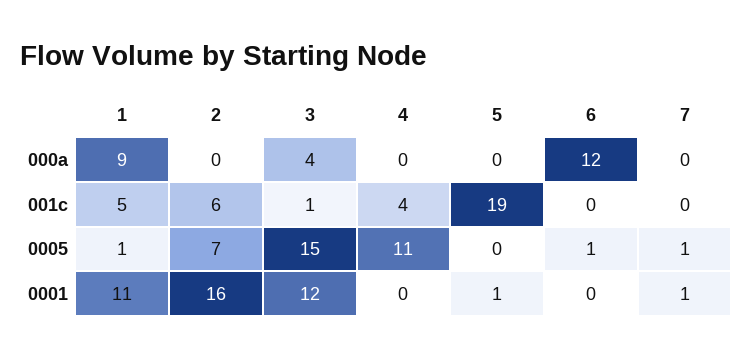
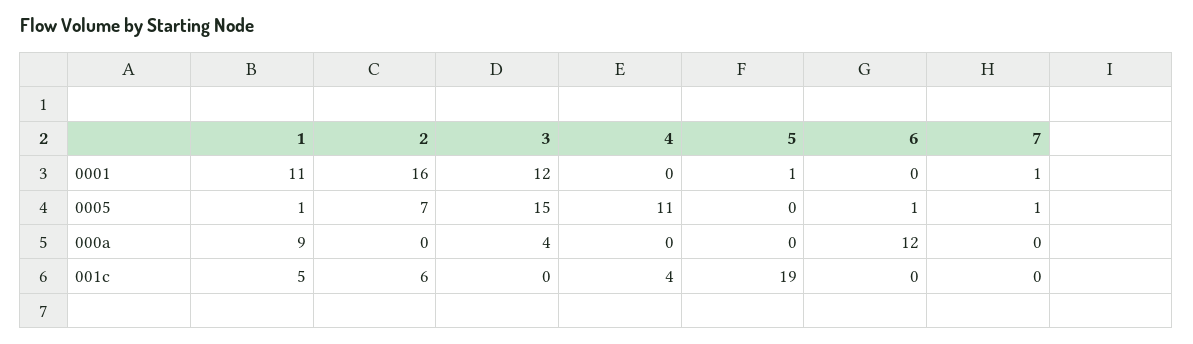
  {
    "1": {
      "000a": 9,
      "001c": 5,
      "0005": 1,
      "0001": 11
    },
    "2": {
      "000a": 0,
      "001c": 6,
      "0005": 7,
      "0001": 16
    },
    "3": {
      "000a": 4,
-     "001c": 1,
+     "001c": 0,
      "0005": 15,
      "0001": 12
    },
    "4": {
      "000a": 0,
      "001c": 4,
      "0005": 11,
      "0001": 0
    },
    "5": {
      "000a": 0,
      "001c": 19,
      "0005": 0,
      "0001": 1
    },
    "6": {
      "000a": 12,
      "001c": 0,
      "0005": 1,
      "0001": 0
    },
    "7": {
      "000a": 0,
      "001c": 0,
      "0005": 1,
      "0001": 1
    }
  }

